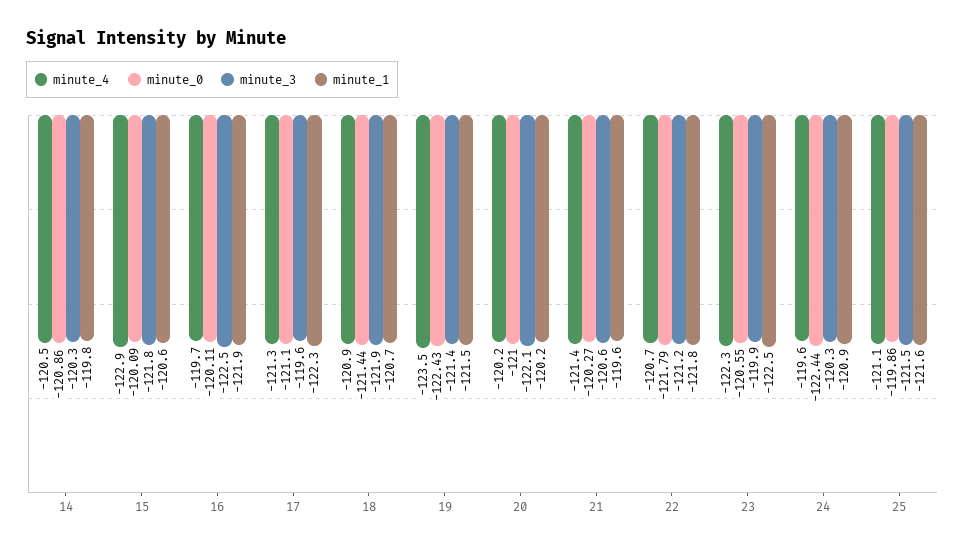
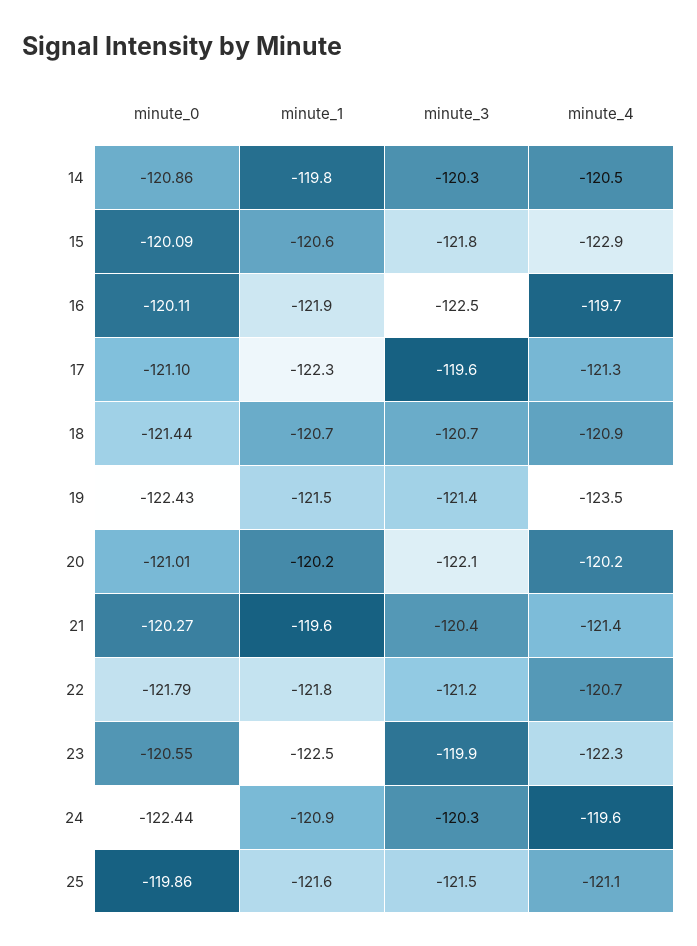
  {
    "minute_4": {
      "14": -120.5,
      "15": -122.9,
      "16": -119.7,
      "17": -121.3,
      "18": -120.9,
      "19": -123.5,
      "20": -120.2,
      "21": -121.4,
      "22": -120.7,
      "23": -122.3,
      "24": -119.6,
      "25": -121.1
    },
    "minute_0": {
      "14": -120.86,
      "15": -120.09,
      "16": -120.11,
      "17": -121.1,
      "18": -121.44,
      "19": -122.43,
-     "20": -121,
+     "20": -121.01,
      "21": -120.27,
      "22": -121.79,
      "23": -120.55,
      "24": -122.44,
      "25": -119.86
    },
    "minute_3": {
      "14": -120.3,
      "15": -121.8,
      "16": -122.5,
      "17": -119.6,
-     "18": -121.9,
+     "18": -120.7,
      "19": -121.4,
      "20": -122.1,
-     "21": -120.6,
+     "21": -120.4,
      "22": -121.2,
      "23": -119.9,
      "24": -120.3,
      "25": -121.5
    },
    "minute_1": {
      "14": -119.8,
      "15": -120.6,
      "16": -121.9,
      "17": -122.3,
      "18": -120.7,
      "19": -121.5,
      "20": -120.2,
      "21": -119.6,
      "22": -121.8,
      "23": -122.5,
      "24": -120.9,
      "25": -121.6
    }
  }

